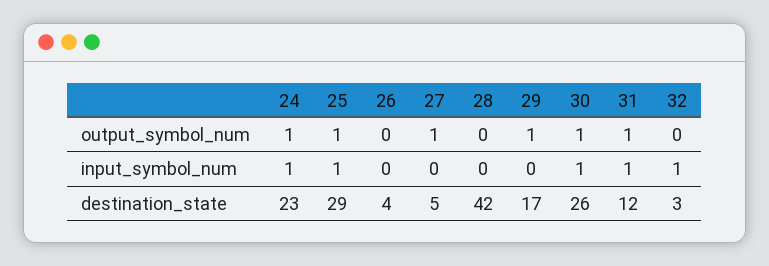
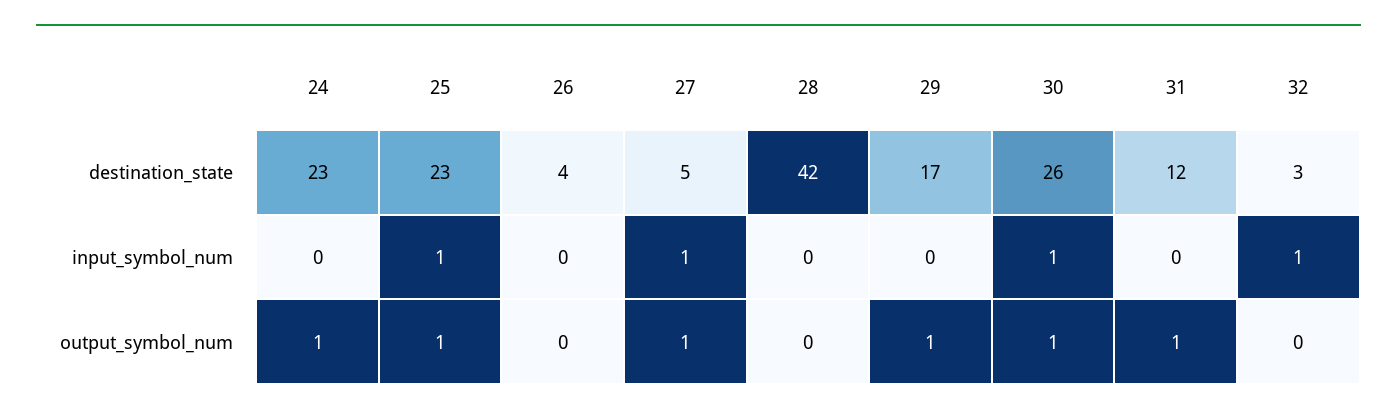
  {
    "24": {
      "output_symbol_num": 1,
-     "input_symbol_num": 1,
+     "input_symbol_num": 0,
      "destination_state": 23
    },
    "25": {
      "output_symbol_num": 1,
      "input_symbol_num": 1,
-     "destination_state": 29
+     "destination_state": 23
    },
    "26": {
      "output_symbol_num": 0,
      "input_symbol_num": 0,
      "destination_state": 4
    },
    "27": {
      "output_symbol_num": 1,
-     "input_symbol_num": 0,
+     "input_symbol_num": 1,
      "destination_state": 5
    },
    "28": {
      "output_symbol_num": 0,
      "input_symbol_num": 0,
      "destination_state": 42
    },
    "29": {
      "output_symbol_num": 1,
      "input_symbol_num": 0,
      "destination_state": 17
    },
    "30": {
      "output_symbol_num": 1,
      "input_symbol_num": 1,
      "destination_state": 26
    },
    "31": {
      "output_symbol_num": 1,
-     "input_symbol_num": 1,
+     "input_symbol_num": 0,
      "destination_state": 12
    },
    "32": {
      "output_symbol_num": 0,
      "input_symbol_num": 1,
      "destination_state": 3
    }
  }

